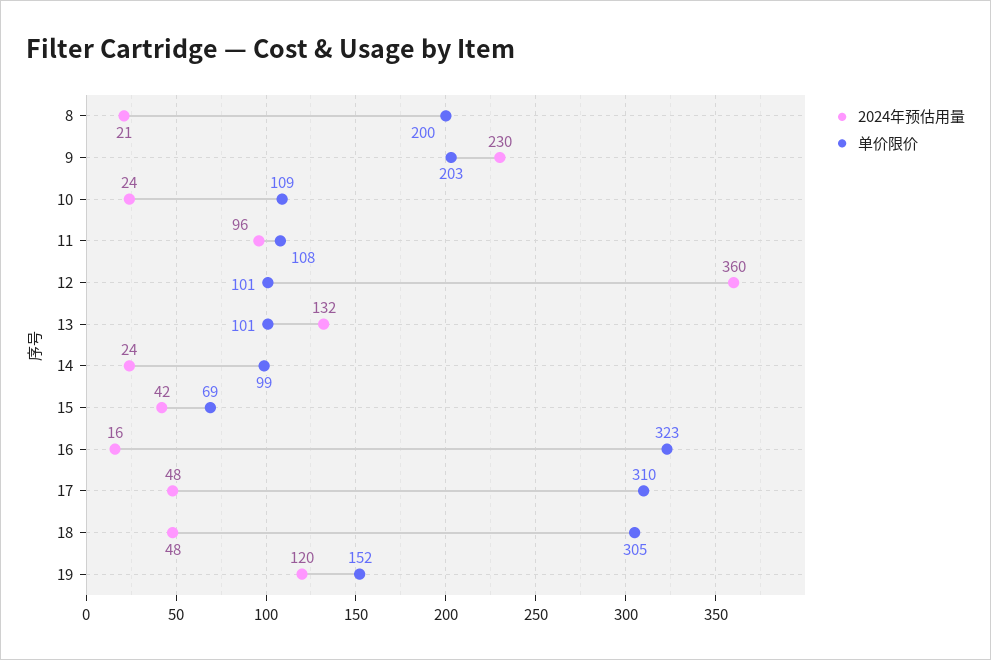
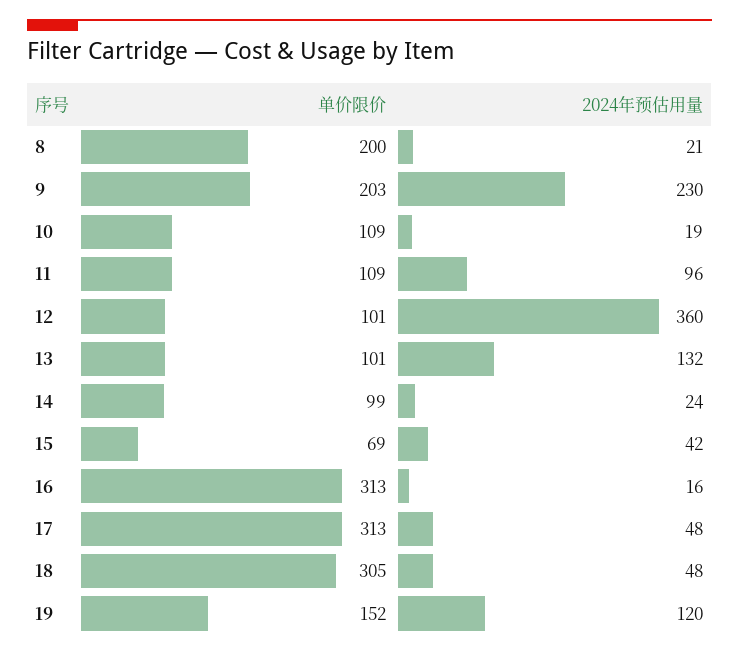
  {
    "2024年预估用量": {
      "8": 21,
      "9": 230,
-     "10": 24,
+     "10": 19,
      "11": 96,
      "12": 360,
      "13": 132,
      "14": 24,
      "15": 42,
      "16": 16,
      "17": 48,
      "18": 48,
      "19": 120
    },
    "单价限价": {
      "8": 200,
      "9": 203,
      "10": 109,
-     "11": 108,
+     "11": 109,
      "12": 101,
      "13": 101,
      "14": 99,
      "15": 69,
-     "16": 323,
+     "16": 313,
-     "17": 310,
+     "17": 313,
      "18": 305,
      "19": 152
    }
  }

